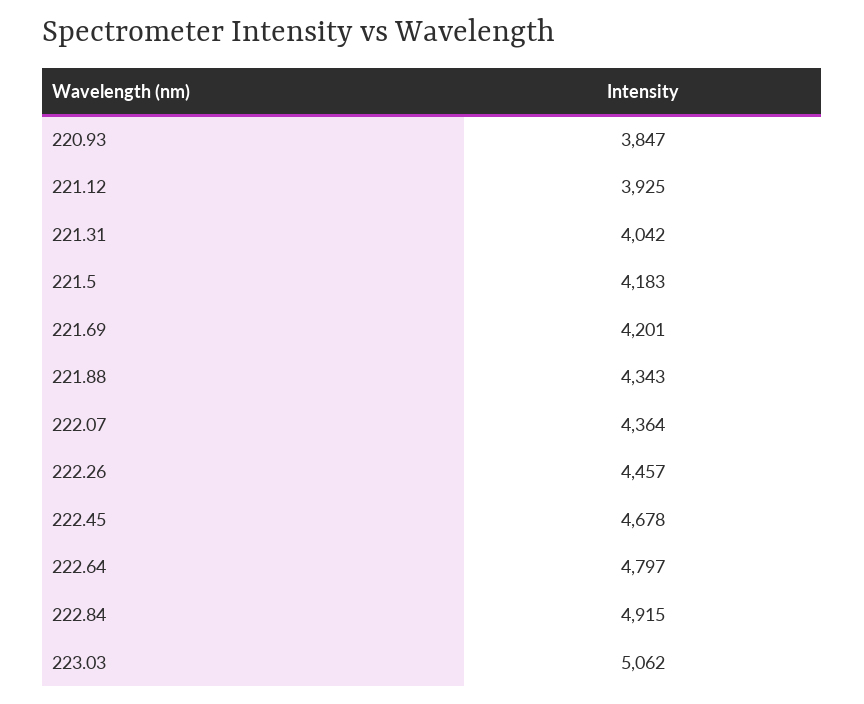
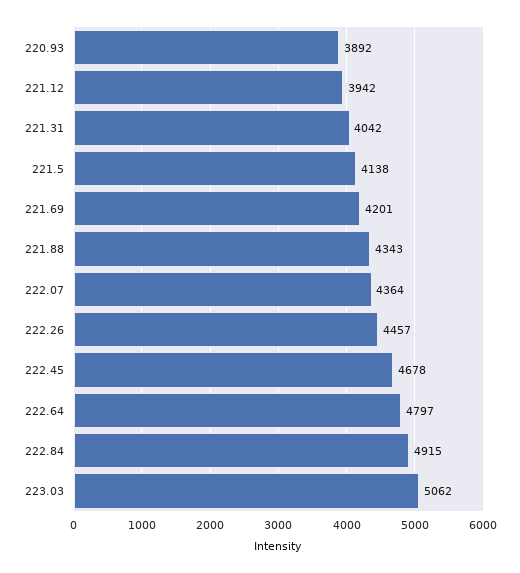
  {
-   "220.93": 3847,
+   "220.93": 3892,
-   "221.12": 3925,
+   "221.12": 3942,
    "221.31": 4042,
-   "221.5": 4183,
+   "221.5": 4138,
    "221.69": 4201,
    "221.88": 4343,
    "222.07": 4364,
    "222.26": 4457,
    "222.45": 4678,
    "222.64": 4797,
    "222.84": 4915,
    "223.03": 5062
  }

